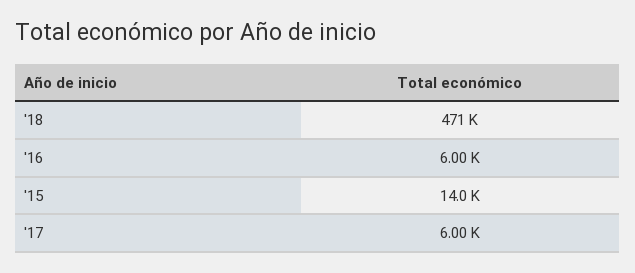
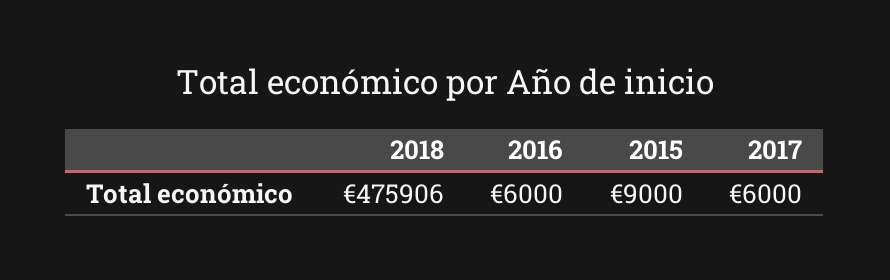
  {
-   "'18": 471000,
+   "'18": 475906,
    "'16": 6000,
-   "'15": 14000,
+   "'15": 9000,
    "'17": 6000
  }

